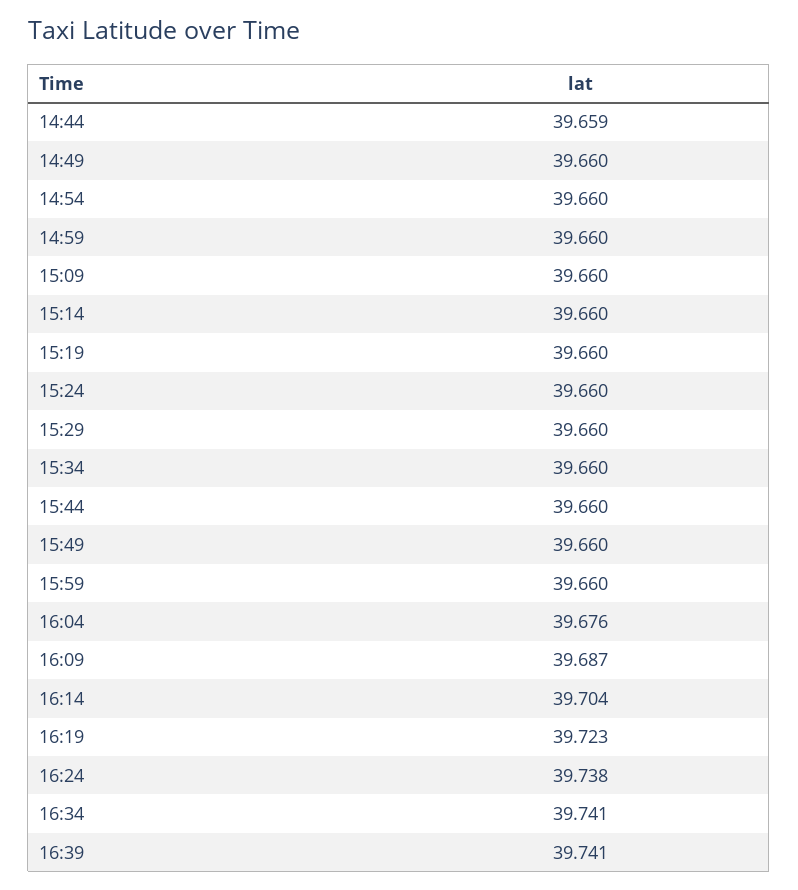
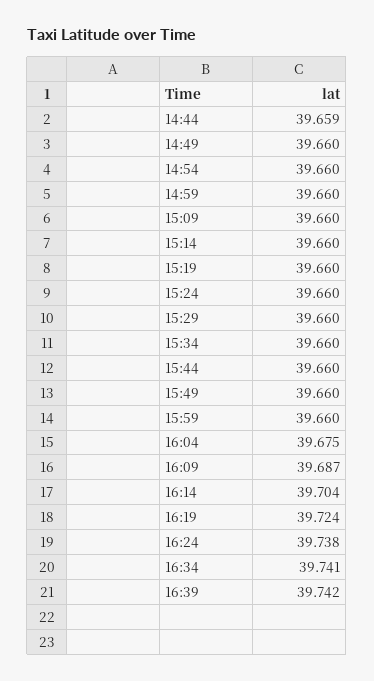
  {
    "14:44": 39.659,
    "14:49": 39.66,
    "14:54": 39.66,
    "14:59": 39.66,
    "15:09": 39.66,
    "15:14": 39.66,
    "15:19": 39.66,
    "15:24": 39.66,
    "15:29": 39.66,
    "15:34": 39.66,
    "15:44": 39.66,
    "15:49": 39.66,
    "15:59": 39.66,
-   "16:04": 39.676,
+   "16:04": 39.675,
    "16:09": 39.687,
    "16:14": 39.704,
-   "16:19": 39.723,
+   "16:19": 39.724,
    "16:24": 39.738,
    "16:34": 39.741,
-   "16:39": 39.741
+   "16:39": 39.742
  }

